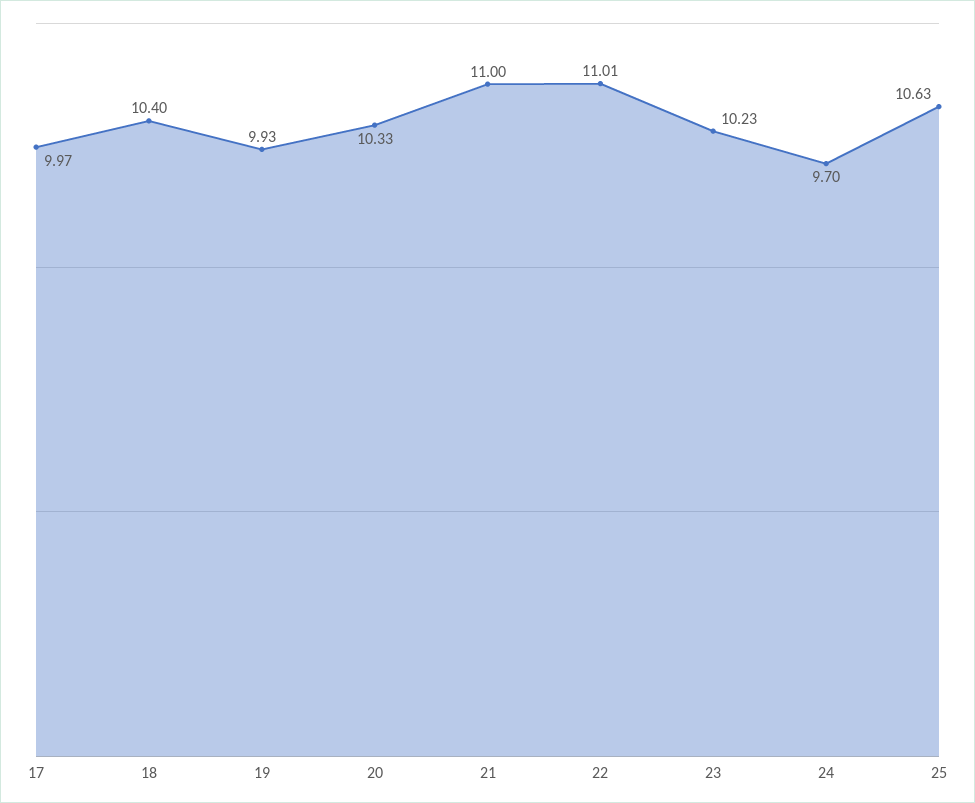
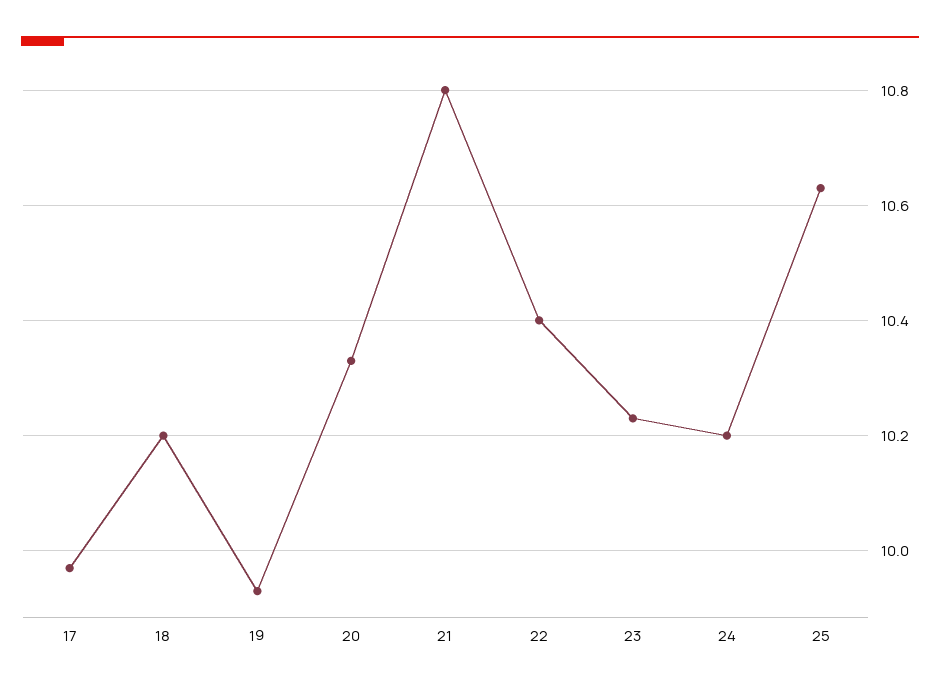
  {
    "17": 9.97,
-   "18": 10.4,
+   "18": 10.2,
    "19": 9.93,
    "20": 10.33,
-   "21": 11,
+   "21": 10.8,
-   "22": 11.01,
+   "22": 10.4,
    "23": 10.23,
-   "24": 9.7,
+   "24": 10.2,
    "25": 10.63
  }

